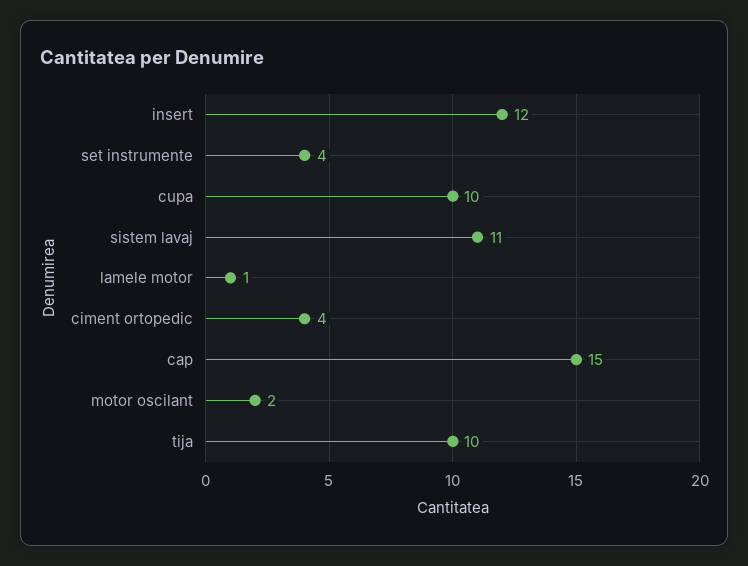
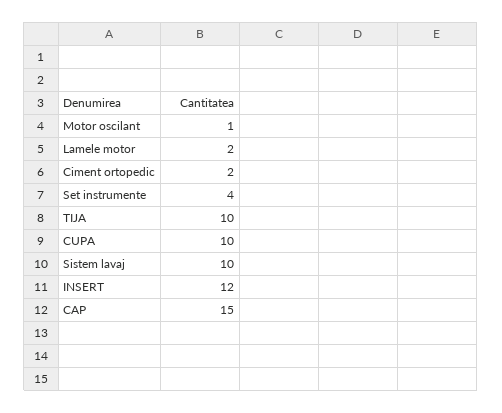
  {
    "insert": 12,
    "set instrumente": 4,
    "cupa": 10,
-   "sistem lavaj": 11,
+   "sistem lavaj": 10,
-   "lamele motor": 1,
+   "lamele motor": 2,
-   "ciment ortopedic": 4,
+   "ciment ortopedic": 2,
    "cap": 15,
-   "motor oscilant": 2,
+   "motor oscilant": 1,
    "tija": 10
  }

